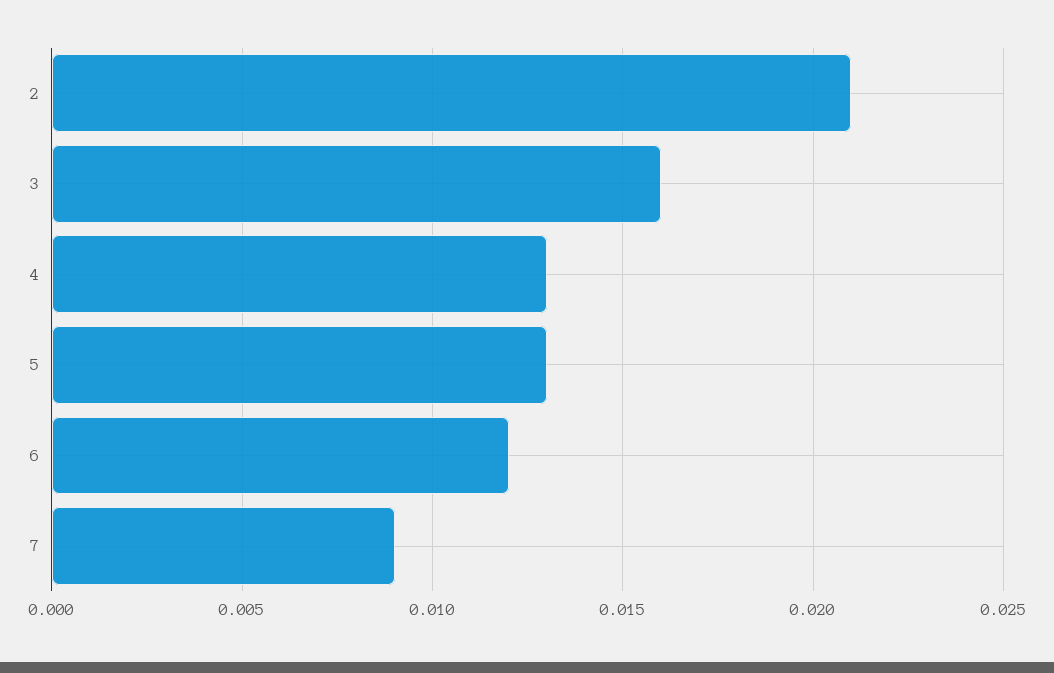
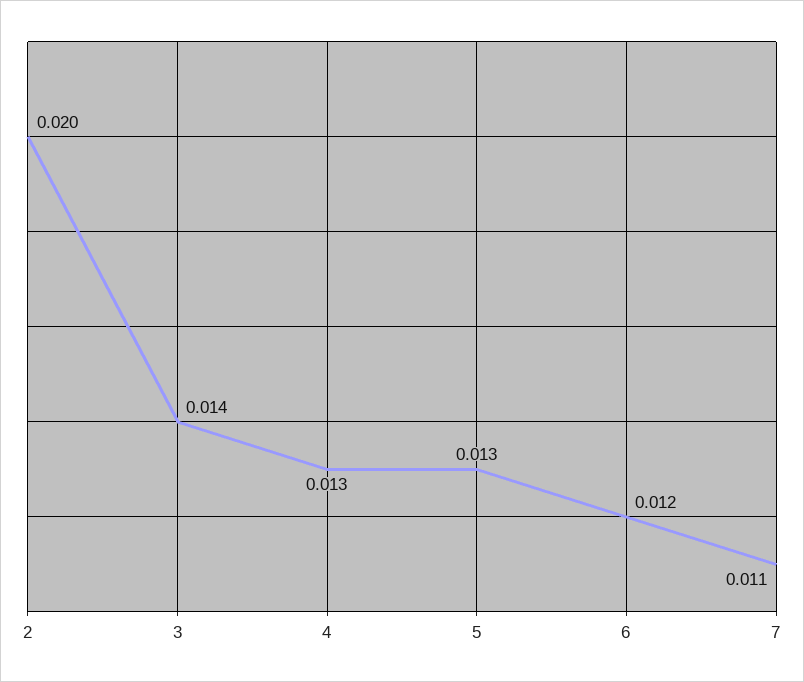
  {
-   "2": 0.021,
+   "2": 0.02,
-   "3": 0.016,
+   "3": 0.014,
    "4": 0.013,
    "5": 0.013,
    "6": 0.012,
-   "7": 0.009
+   "7": 0.011
  }

